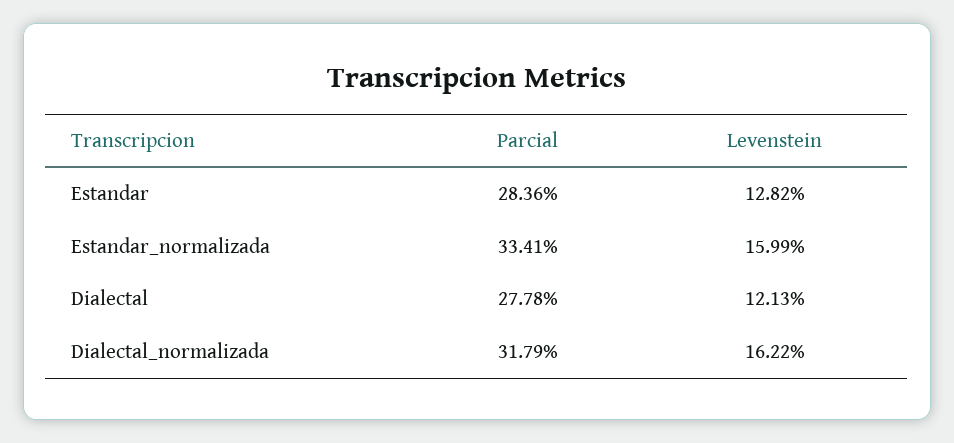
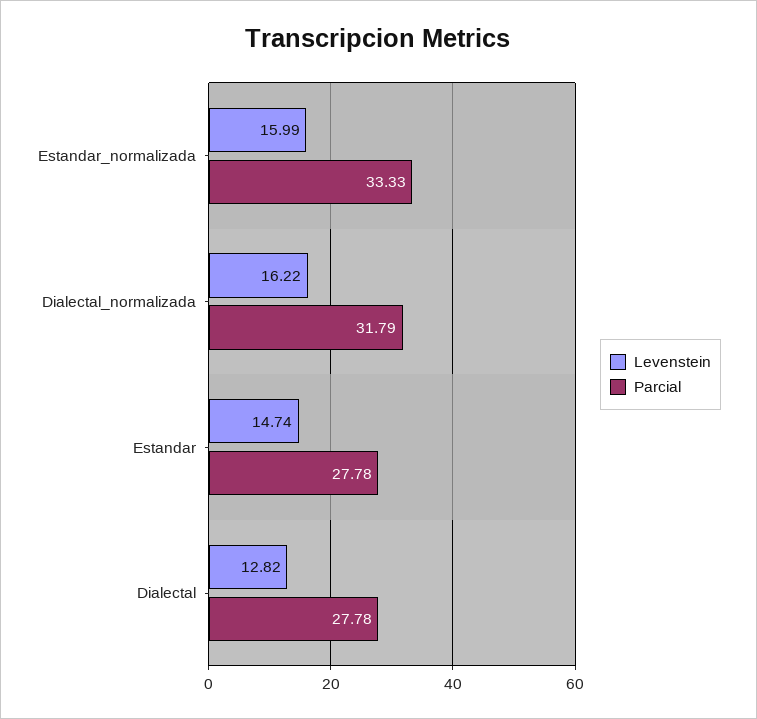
  {
    "Parcial": {
-     "Estandar": 28.36,
+     "Estandar": 27.78,
-     "Estandar_normalizada": 33.41,
+     "Estandar_normalizada": 33.33,
      "Dialectal": 27.78,
      "Dialectal_normalizada": 31.79
    },
    "Levenstein": {
-     "Estandar": 12.82,
+     "Estandar": 14.74,
      "Estandar_normalizada": 15.99,
-     "Dialectal": 12.13,
+     "Dialectal": 12.82,
      "Dialectal_normalizada": 16.22
    }
  }

